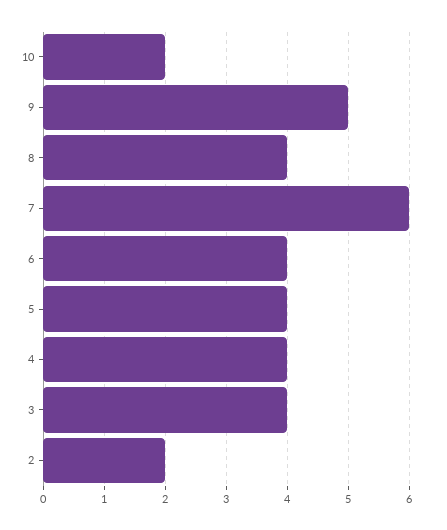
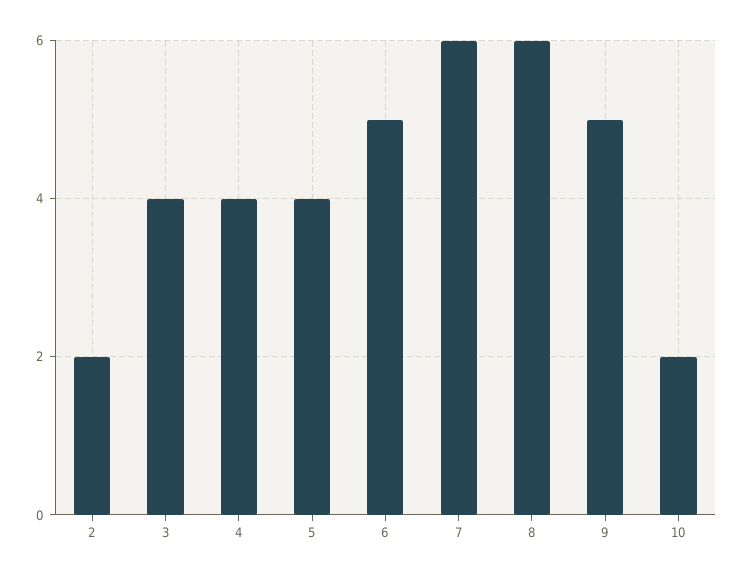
  {
    "10": 2,
    "9": 5,
-   "8": 4,
+   "8": 6,
    "7": 6,
-   "6": 4,
+   "6": 5,
    "5": 4,
    "4": 4,
    "3": 4,
    "2": 2
  }

